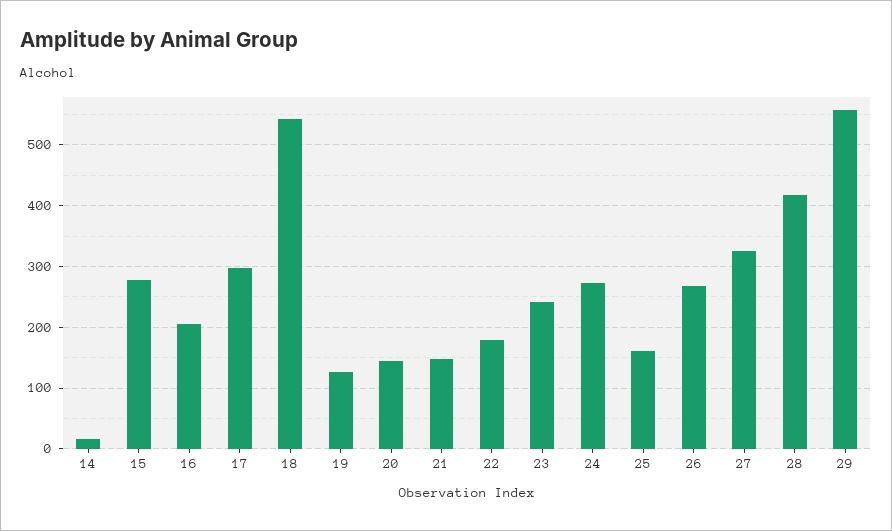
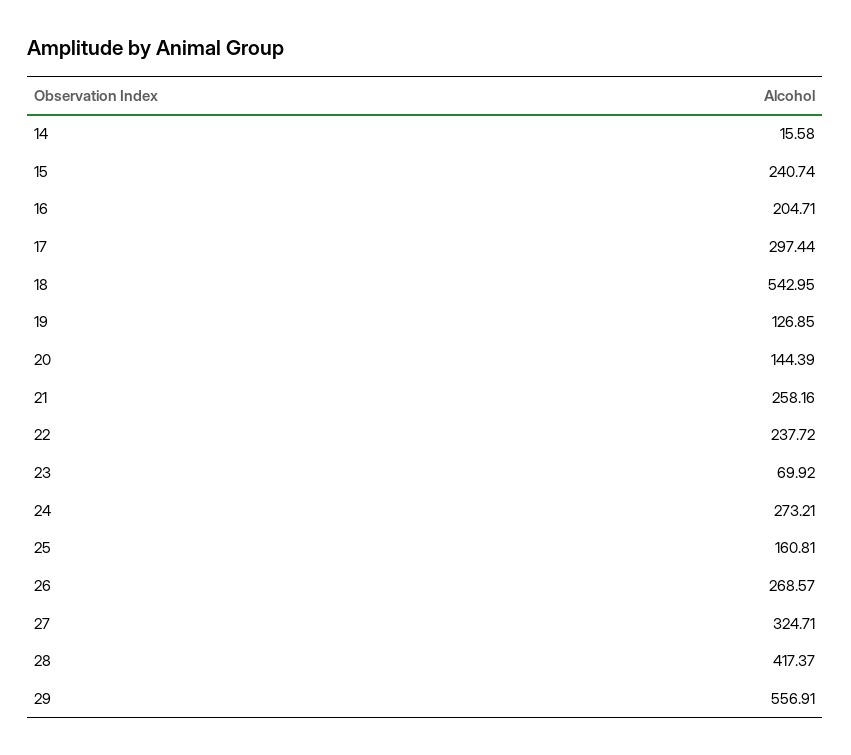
  {
    "14": 15.58,
-   "15": 280,
+   "15": 240.74,
    "16": 204.71,
    "17": 297.44,
    "18": 542.95,
    "19": 126.85,
    "20": 144.39,
-   "21": 150,
+   "21": 258.16,
-   "22": 180,
+   "22": 237.72,
-   "23": 240,
+   "23": 69.92,
    "24": 273.21,
    "25": 160.81,
    "26": 268.57,
    "27": 324.71,
    "28": 417.37,
    "29": 556.91
  }

